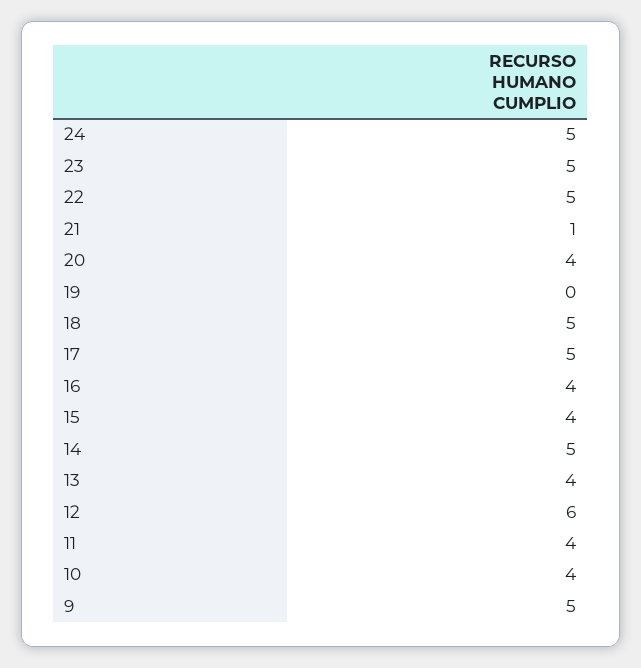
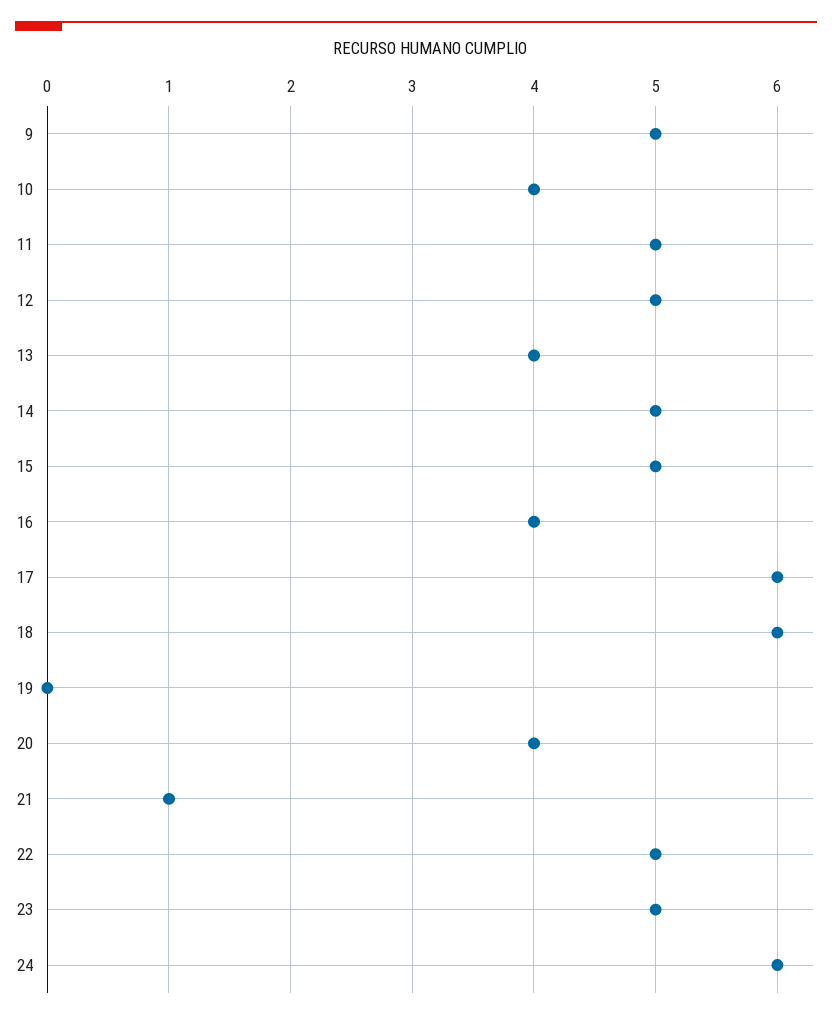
  {
-   "24": 5,
+   "24": 6,
    "23": 5,
    "22": 5,
    "21": 1,
    "20": 4,
    "19": 0,
-   "18": 5,
+   "18": 6,
-   "17": 5,
+   "17": 6,
    "16": 4,
-   "15": 4,
+   "15": 5,
    "14": 5,
    "13": 4,
-   "12": 6,
+   "12": 5,
-   "11": 4,
+   "11": 5,
    "10": 4,
    "9": 5
  }

